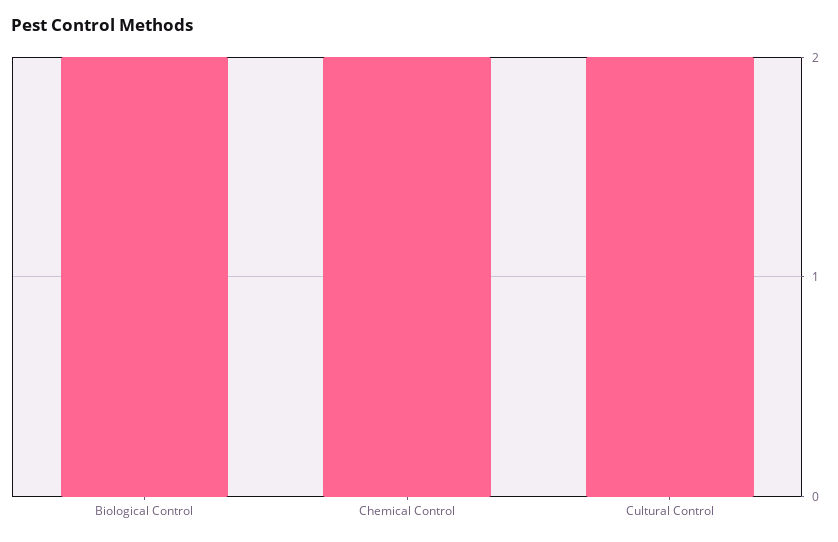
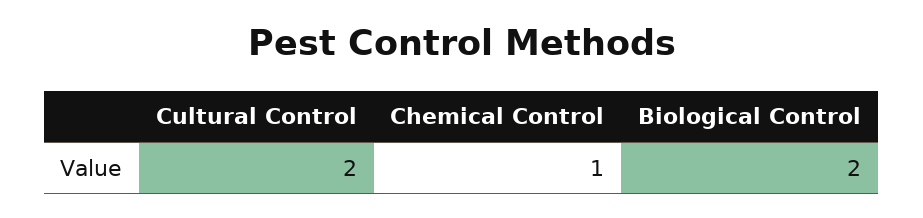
  {
    "Biological Control": 2,
-   "Chemical Control": 2,
+   "Chemical Control": 1,
    "Cultural Control": 2
  }

